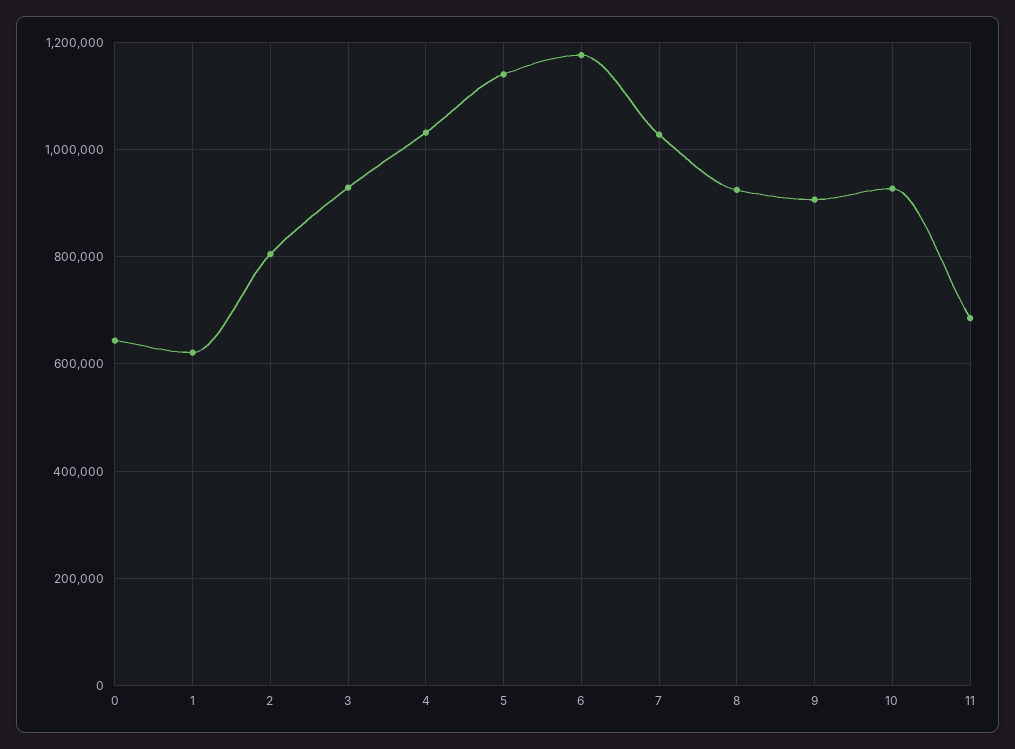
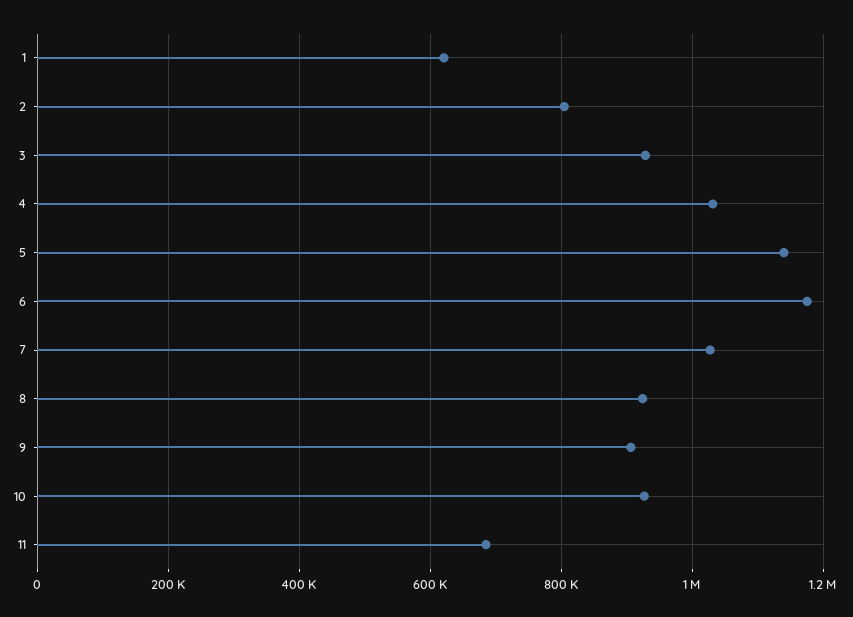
  {
-   "0": 640000,
    "1": 620000,
    "2": 800000,
    "3": 920000,
    "4": 1040000,
    "5": 1140000,
    "6": 1180000,
    "7": 1020000,
    "8": 920000,
    "9": 900000,
    "10": 920000,
    "11": 680000
  }

